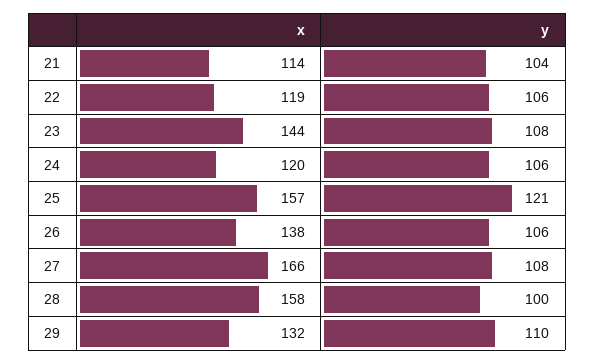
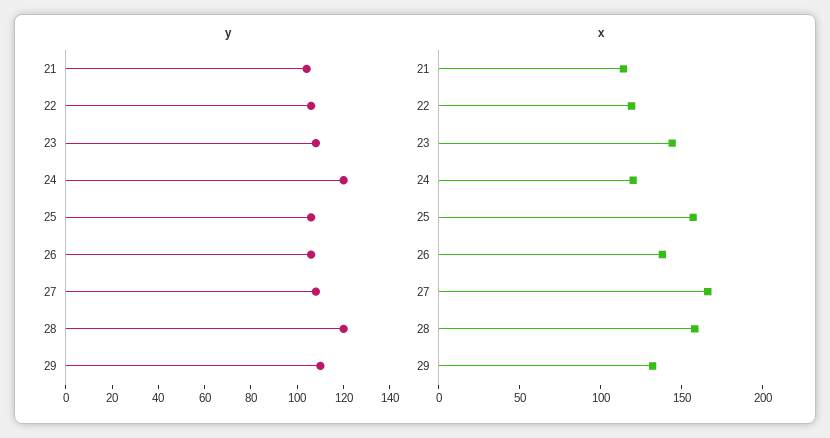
  {
    "x": {
      "21": 114,
      "22": 119,
      "23": 144,
      "24": 120,
      "25": 157,
      "26": 138,
      "27": 166,
      "28": 158,
      "29": 132
    },
    "y": {
      "21": 104,
      "22": 106,
      "23": 108,
-     "24": 106,
+     "24": 120,
-     "25": 121,
+     "25": 105,
      "26": 106,
      "27": 108,
-     "28": 100,
+     "28": 120,
      "29": 110
    }
  }

